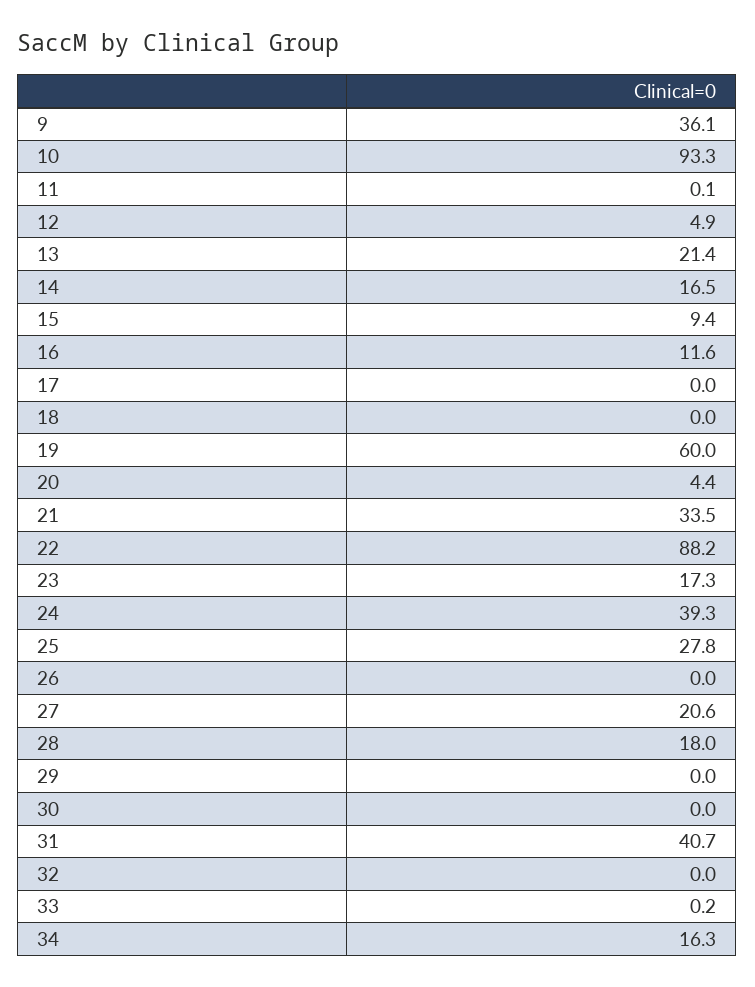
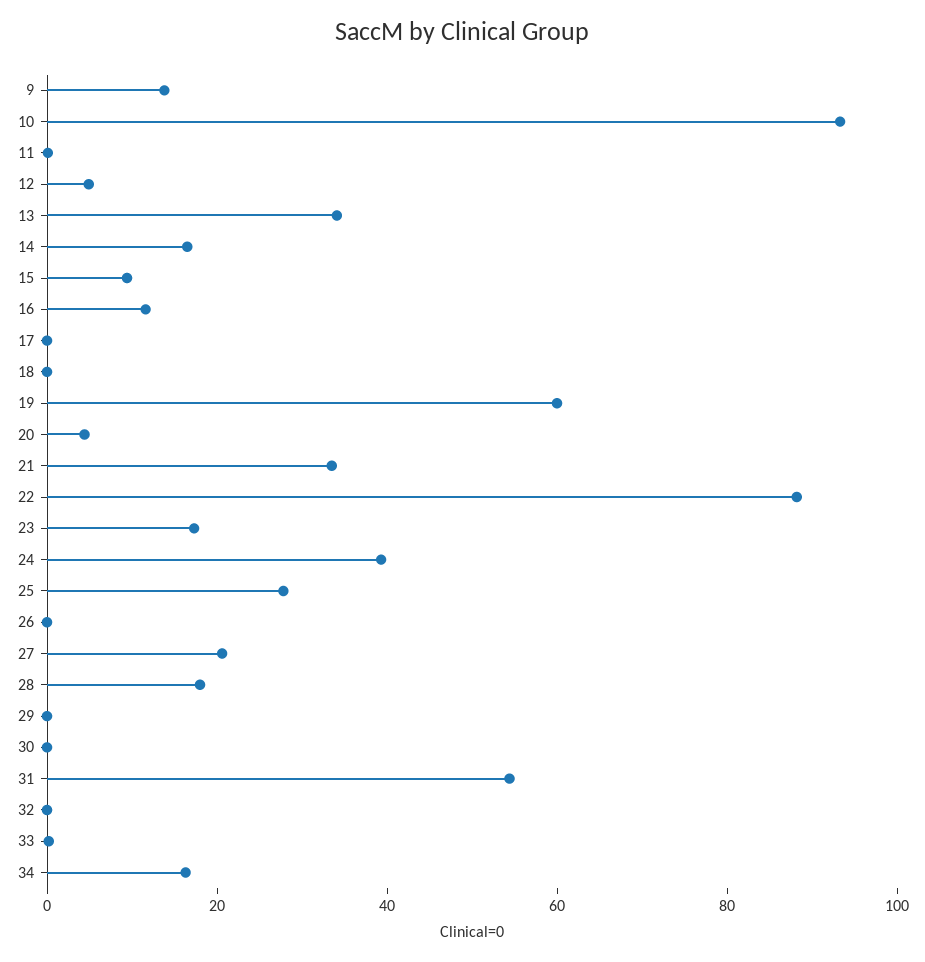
  {
-   "9": 36.1,
+   "9": 15,
    "10": 93.3,
    "11": 0.1,
    "12": 4.9,
-   "13": 21.4,
+   "13": 35,
    "14": 16.5,
    "15": 9.4,
    "16": 11.6,
    "17": 0,
    "18": 0,
    "19": 60,
    "20": 4.4,
    "21": 33.5,
    "22": 88.2,
    "23": 17.3,
    "24": 39.3,
    "25": 27.8,
    "26": 0,
    "27": 20.6,
    "28": 18,
    "29": 0,
    "30": 0,
-   "31": 40.7,
+   "31": 55,
    "32": 0,
    "33": 0.2,
    "34": 16.3
  }

